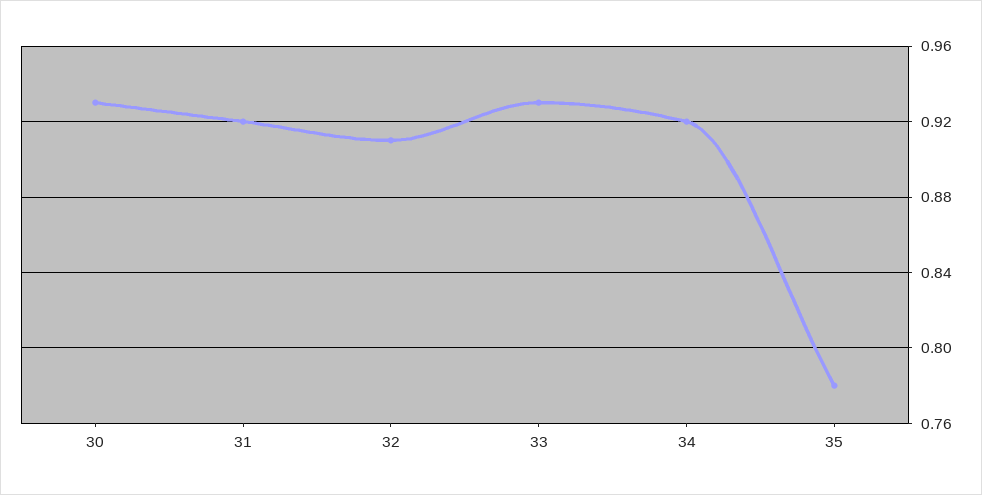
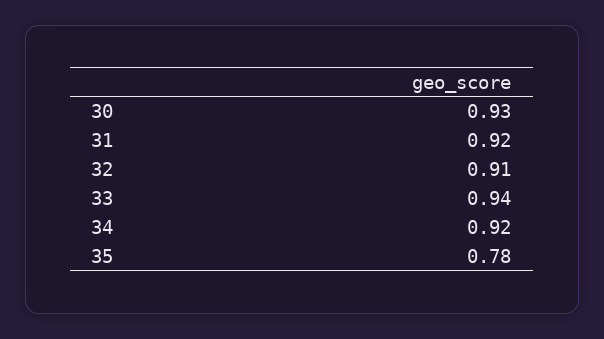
  {
    "30": 0.93,
    "31": 0.92,
    "32": 0.91,
-   "33": 0.93,
+   "33": 0.94,
    "34": 0.92,
    "35": 0.78
  }

